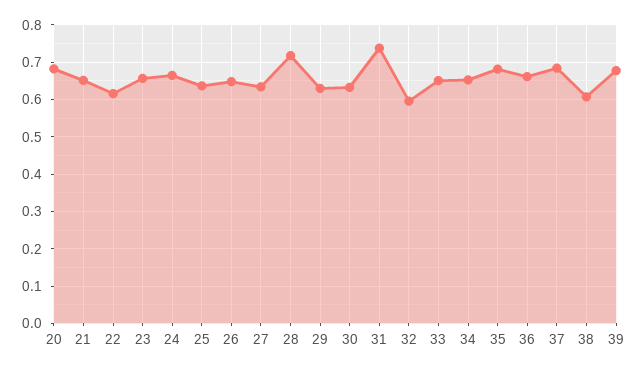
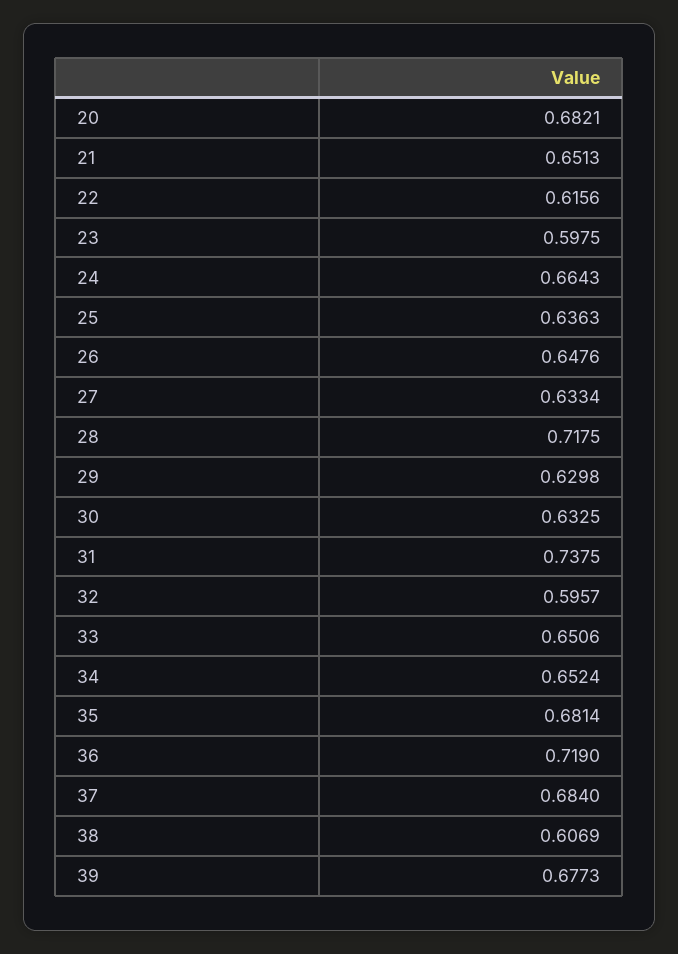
  {
    "20": 0.6821,
    "21": 0.6513,
    "22": 0.6156,
-   "23": 0.66,
+   "23": 0.5975,
    "24": 0.6643,
    "25": 0.6363,
    "26": 0.6476,
    "27": 0.6334,
    "28": 0.7175,
    "29": 0.6298,
    "30": 0.6325,
    "31": 0.7375,
    "32": 0.5957,
    "33": 0.6506,
    "34": 0.6524,
    "35": 0.6814,
-   "36": 0.66,
+   "36": 0.719,
    "37": 0.684,
    "38": 0.6069,
    "39": 0.6773
  }

